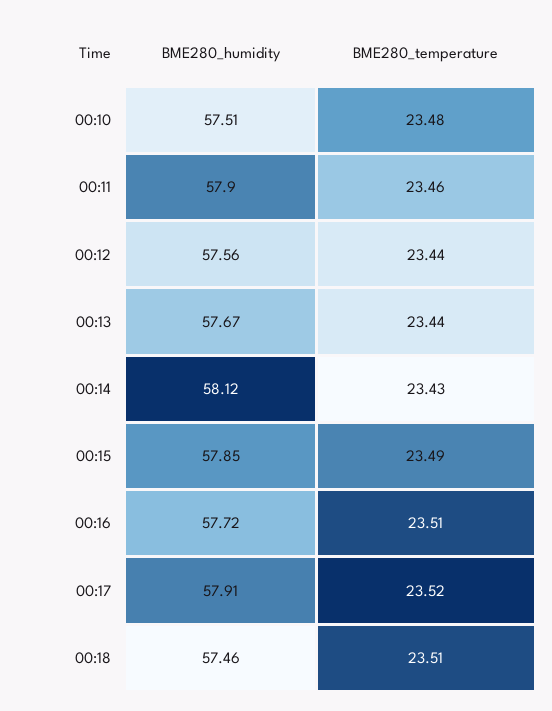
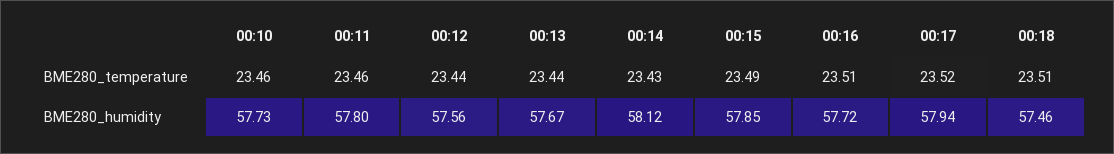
  {
    "BME280_humidity": {
-     "00:10": 57.51,
+     "00:10": 57.73,
-     "00:11": 57.9,
+     "00:11": 57.8,
      "00:12": 57.56,
      "00:13": 57.67,
      "00:14": 58.12,
      "00:15": 57.85,
      "00:16": 57.72,
-     "00:17": 57.91,
+     "00:17": 57.94,
      "00:18": 57.46
    },
    "BME280_temperature": {
-     "00:10": 23.48,
+     "00:10": 23.46,
      "00:11": 23.46,
      "00:12": 23.44,
      "00:13": 23.44,
      "00:14": 23.43,
      "00:15": 23.49,
      "00:16": 23.51,
      "00:17": 23.52,
      "00:18": 23.51
    }
  }

